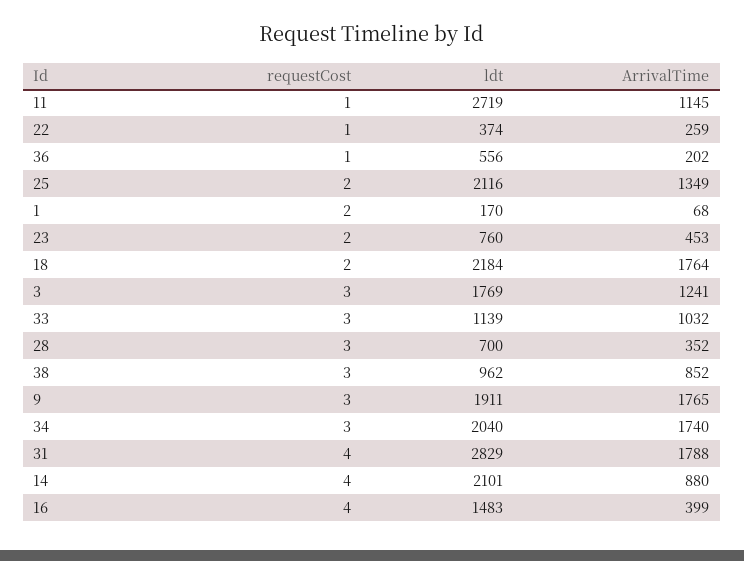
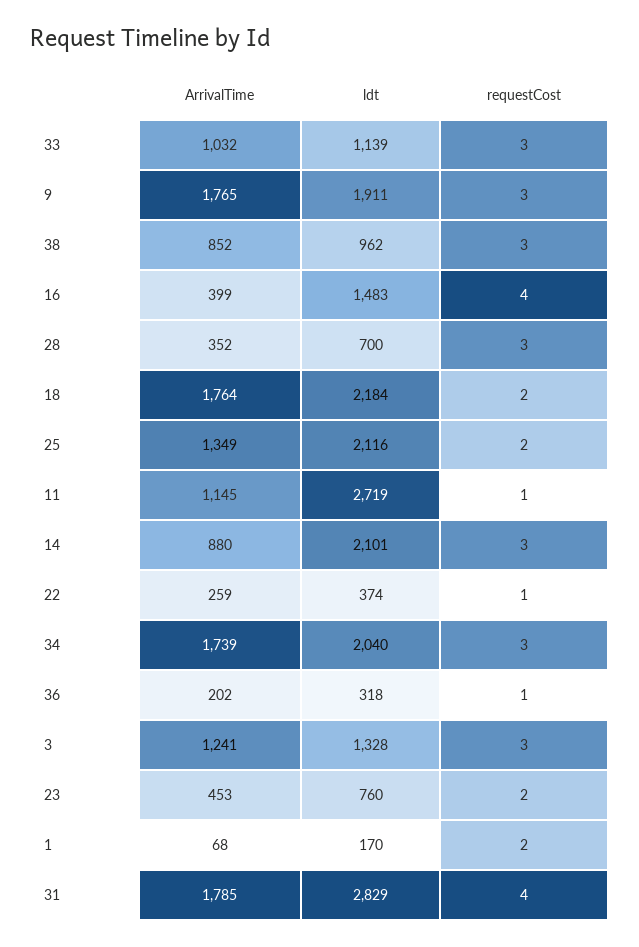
  {
    "requestCost": {
      "11": 1,
      "22": 1,
      "36": 1,
      "25": 2,
      "1": 2,
      "23": 2,
      "18": 2,
      "3": 3,
      "33": 3,
      "28": 3,
      "38": 3,
      "9": 3,
      "34": 3,
      "31": 4,
-     "14": 4,
+     "14": 3,
      "16": 4
    },
    "ldt": {
      "11": 2719,
      "22": 374,
-     "36": 556,
+     "36": 318,
      "25": 2116,
      "1": 170,
      "23": 760,
      "18": 2184,
-     "3": 1769,
+     "3": 1328,
      "33": 1139,
      "28": 700,
      "38": 962,
      "9": 1911,
      "34": 2040,
      "31": 2829,
      "14": 2101,
      "16": 1483
    },
    "ArrivalTime": {
      "11": 1145,
      "22": 259,
      "36": 202,
      "25": 1349,
      "1": 68,
      "23": 453,
      "18": 1764,
      "3": 1241,
      "33": 1032,
      "28": 352,
      "38": 852,
      "9": 1765,
-     "34": 1740,
+     "34": 1739,
-     "31": 1788,
+     "31": 1785,
      "14": 880,
      "16": 399
    }
  }

